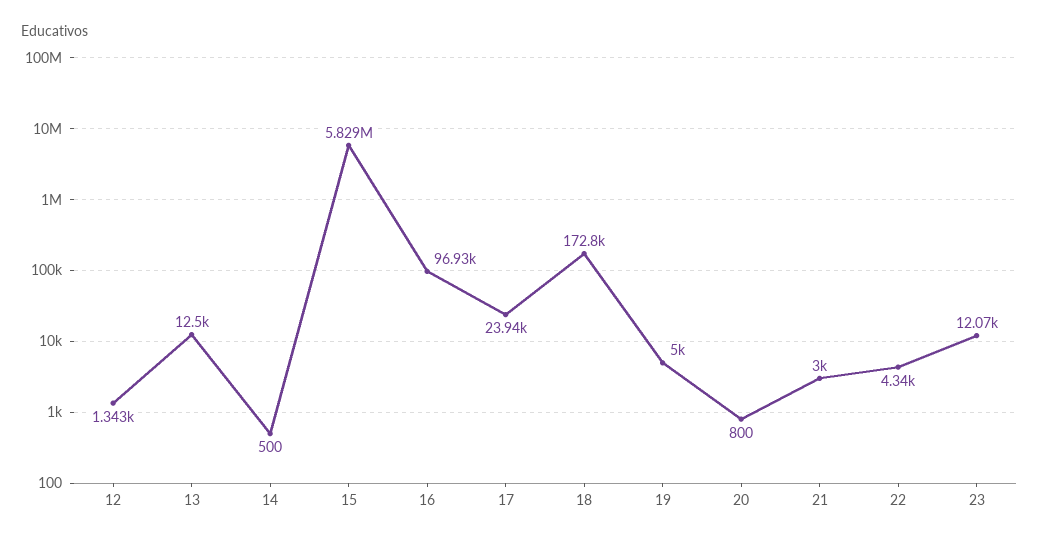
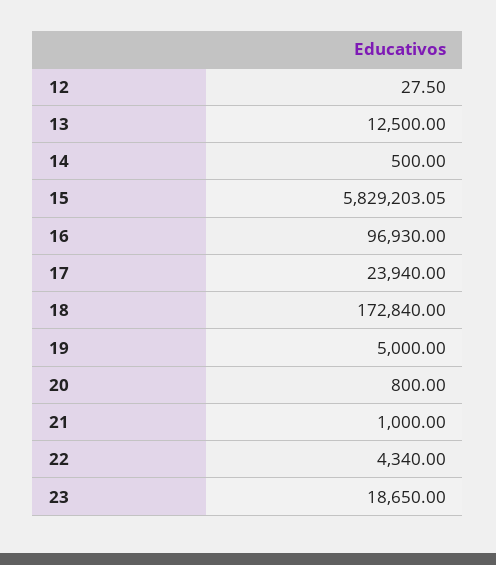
  {
-   "12": 1343,
+   "12": 27.5,
    "13": 12500,
    "14": 500,
    "15": 5829203.05,
    "16": 96930,
    "17": 23940,
    "18": 172840,
    "19": 5000,
    "20": 800,
-   "21": 3000,
+   "21": 1000,
    "22": 4340,
-   "23": 12070
+   "23": 18650
  }

